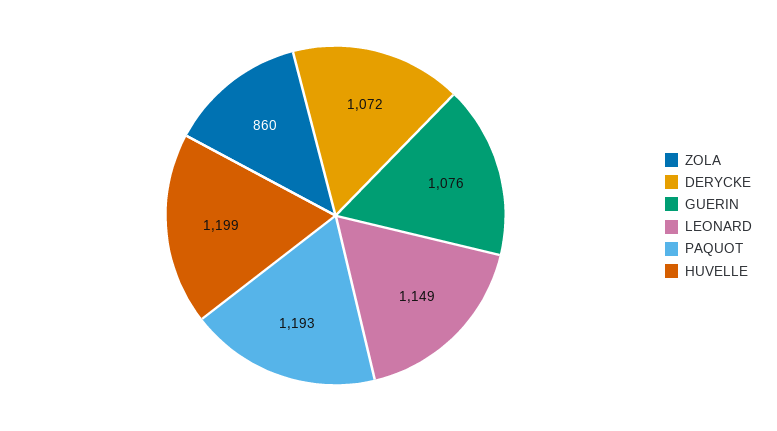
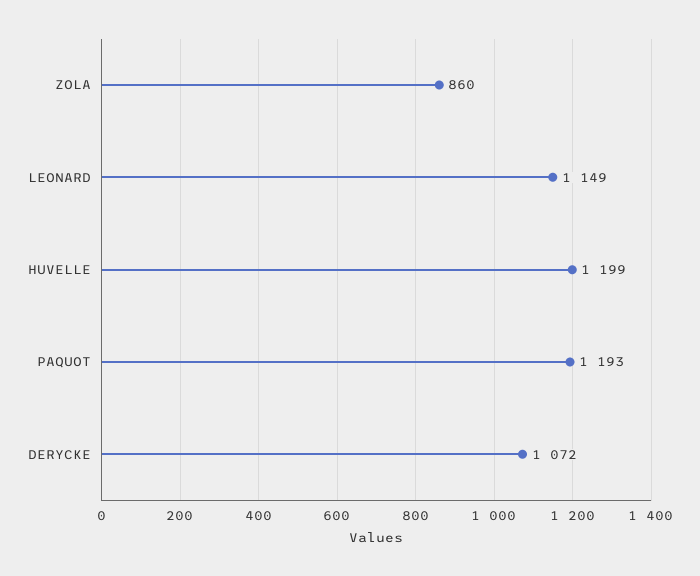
  {
    "ZOLA": 860,
    "DERYCKE": 1072,
-   "GUERIN": 1076,
    "LEONARD": 1149,
    "PAQUOT": 1193,
    "HUVELLE": 1199
  }

